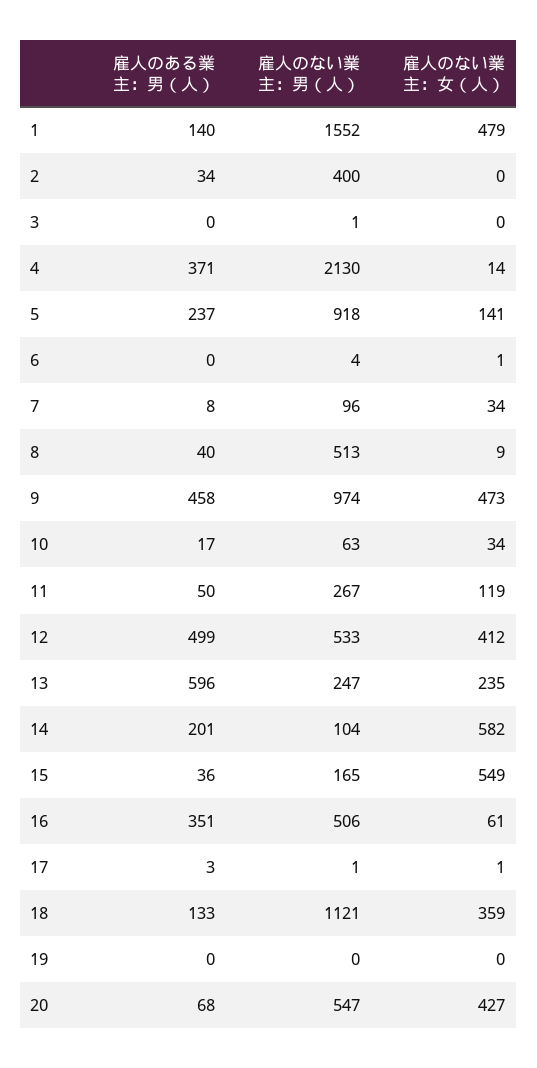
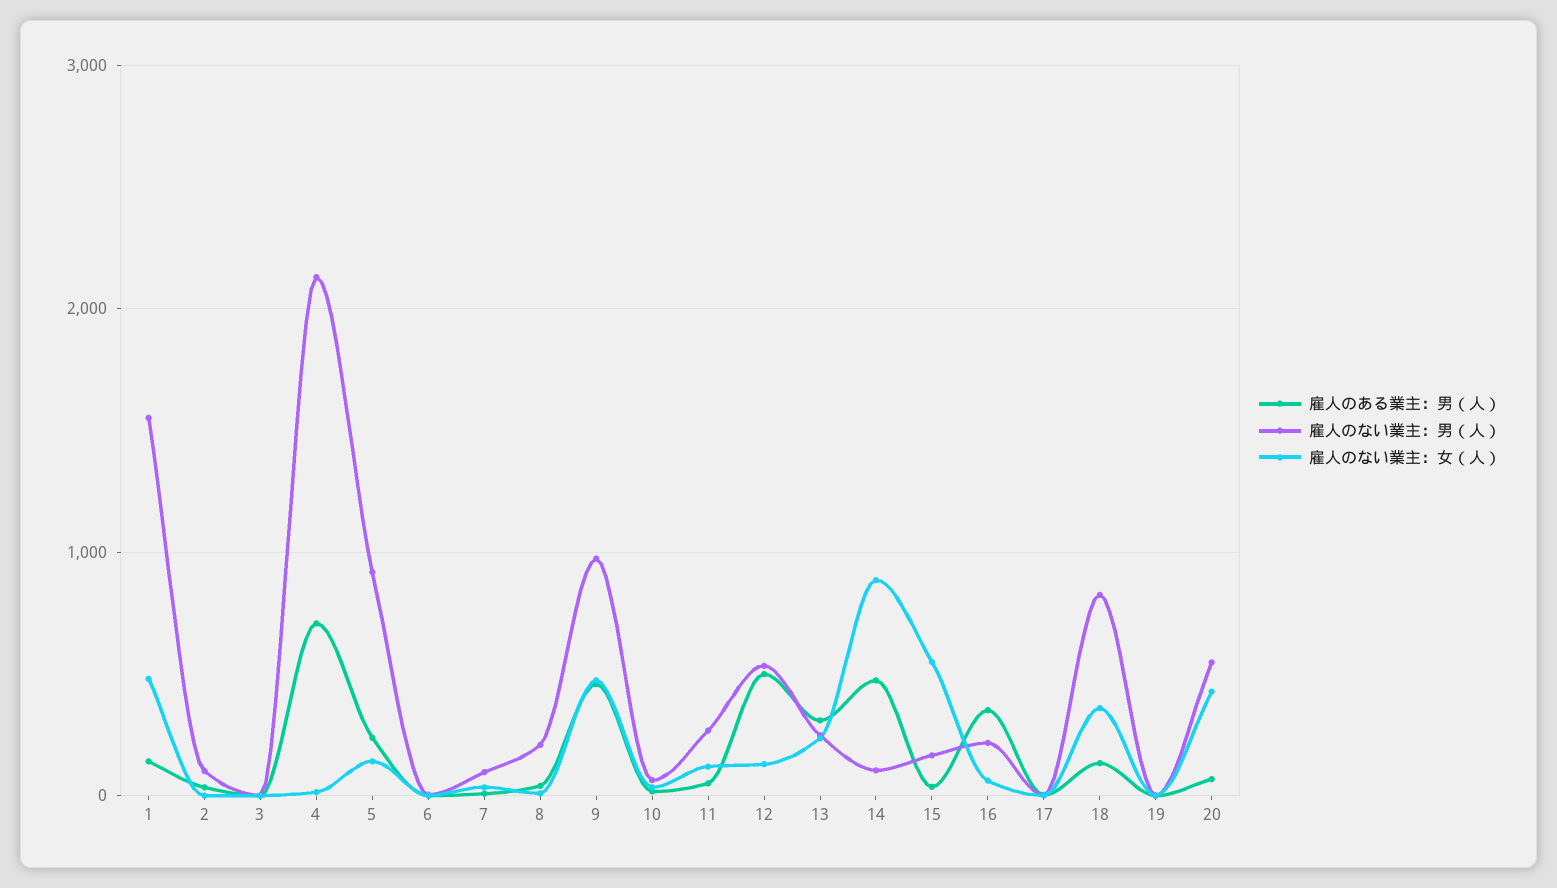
  {
    "雇人のある業主：男（人）": {
      "1": 140,
      "2": 34,
      "3": 0,
-     "4": 371,
+     "4": 700,
      "5": 237,
      "6": 0,
      "7": 8,
      "8": 40,
      "9": 458,
      "10": 17,
      "11": 50,
      "12": 499,
-     "13": 596,
+     "13": 300,
-     "14": 201,
+     "14": 500,
      "15": 36,
      "16": 351,
      "17": 3,
      "18": 133,
      "19": 0,
      "20": 68
    },
    "雇人のない業主：男（人）": {
      "1": 1552,
-     "2": 400,
+     "2": 100,
      "3": 1,
      "4": 2130,
      "5": 918,
      "6": 4,
      "7": 96,
-     "8": 513,
+     "8": 200,
      "9": 974,
      "10": 63,
      "11": 267,
      "12": 533,
      "13": 247,
      "14": 104,
      "15": 165,
-     "16": 506,
+     "16": 200,
      "17": 1,
-     "18": 1121,
+     "18": 800,
      "19": 0,
      "20": 547
    },
    "雇人のない業主：女（人）": {
      "1": 479,
      "2": 0,
      "3": 0,
      "4": 14,
      "5": 141,
      "6": 1,
      "7": 34,
      "8": 9,
      "9": 473,
      "10": 34,
      "11": 119,
-     "12": 412,
+     "12": 100,
      "13": 235,
-     "14": 582,
+     "14": 900,
      "15": 549,
      "16": 61,
      "17": 1,
      "18": 359,
      "19": 0,
      "20": 427
    }
  }

